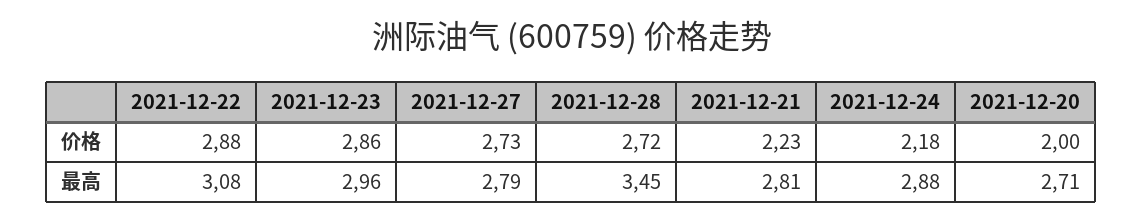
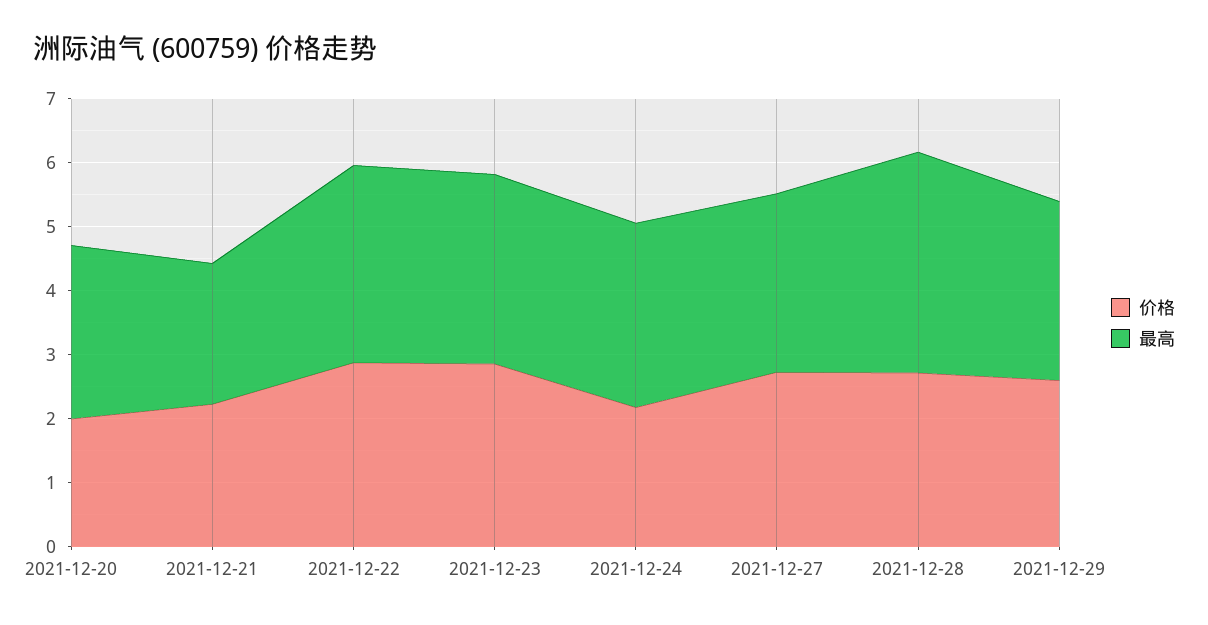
  {
    "价格": {
      "2021-12-22": 2.88,
      "2021-12-23": 2.86,
      "2021-12-27": 2.73,
      "2021-12-28": 2.72,
      "2021-12-21": 2.23,
      "2021-12-24": 2.18,
-     "2021-12-20": 2
+     "2021-12-20": 2,
+     "2021-12-29": 2.6
    },
    "最高": {
      "2021-12-22": 3.08,
      "2021-12-23": 2.96,
      "2021-12-27": 2.79,
      "2021-12-28": 3.45,
-     "2021-12-21": 2.81,
+     "2021-12-21": 2.2,
      "2021-12-24": 2.88,
-     "2021-12-20": 2.71
+     "2021-12-20": 2.71,
+     "2021-12-29": 2.8
    }
  }

